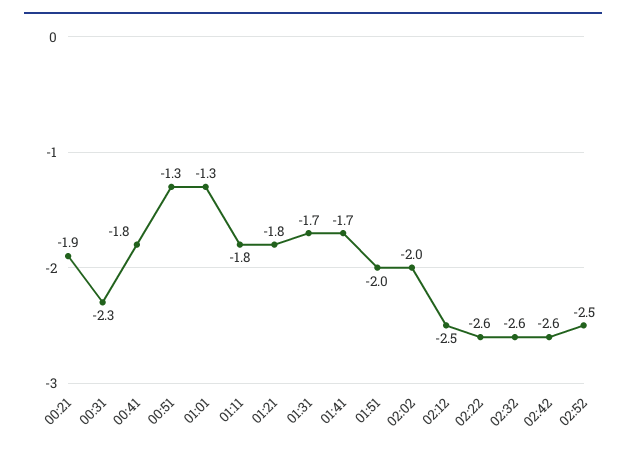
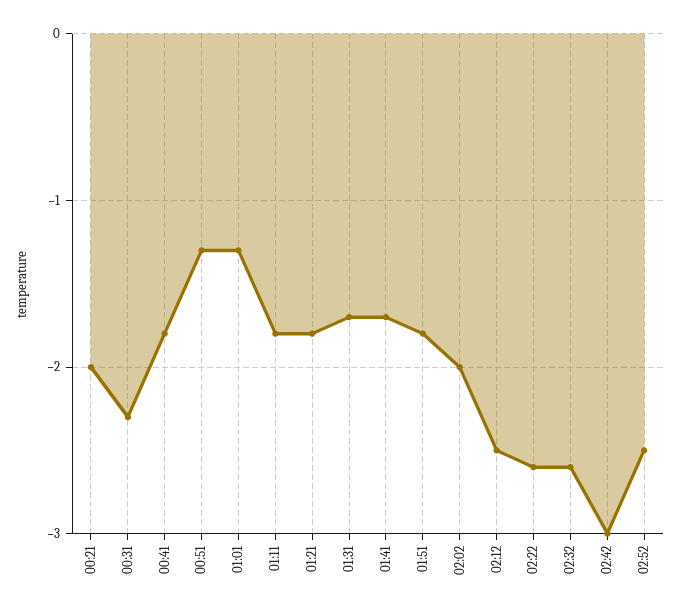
  {
-   "00:21": -1.9,
+   "00:21": -2,
    "00:31": -2.3,
    "00:41": -1.8,
    "00:51": -1.3,
    "01:01": -1.3,
    "01:11": -1.8,
    "01:21": -1.8,
    "01:31": -1.7,
    "01:41": -1.7,
-   "01:51": -2,
+   "01:51": -1.8,
    "02:02": -2,
    "02:12": -2.5,
    "02:22": -2.6,
    "02:32": -2.6,
-   "02:42": -2.6,
+   "02:42": -3,
    "02:52": -2.5
  }

